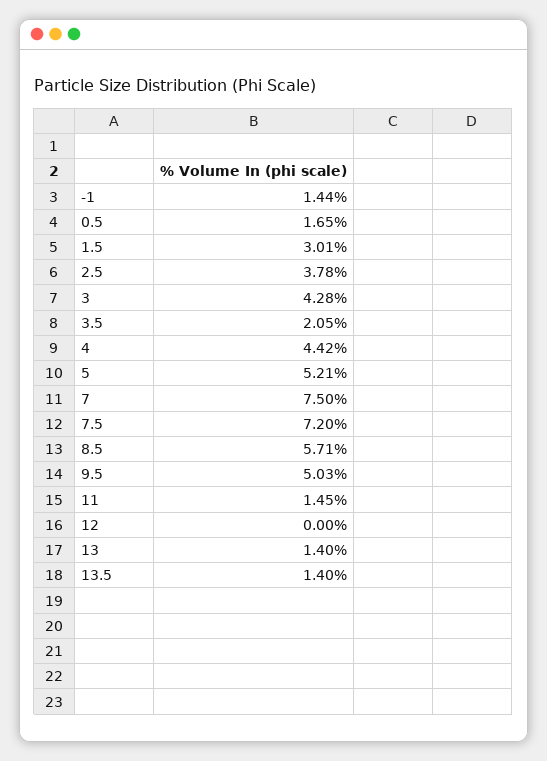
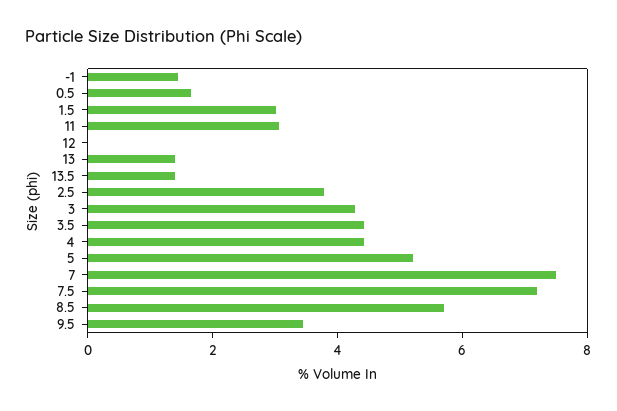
  {
    "-1": 1.44,
    "0.5": 1.65,
    "1.5": 3.01,
    "2.5": 3.78,
    "3": 4.28,
-   "3.5": 2.05,
+   "3.5": 4.5,
    "4": 4.42,
    "5": 5.21,
    "7": 7.5,
    "7.5": 7.2,
    "8.5": 5.71,
-   "9.5": 5.03,
+   "9.5": 3.5,
-   "11": 1.45,
+   "11": 3,
    "12": 0,
    "13": 1.4,
    "13.5": 1.4
  }

